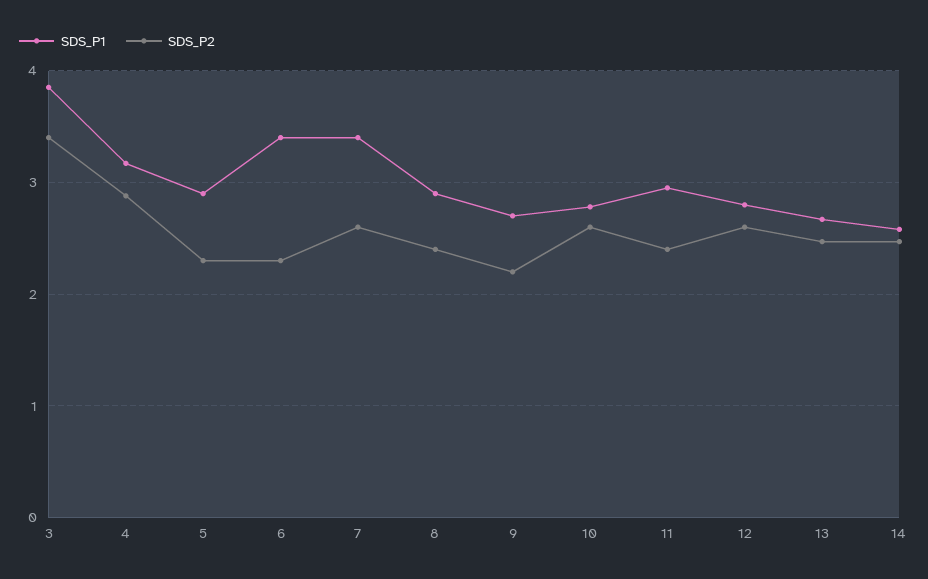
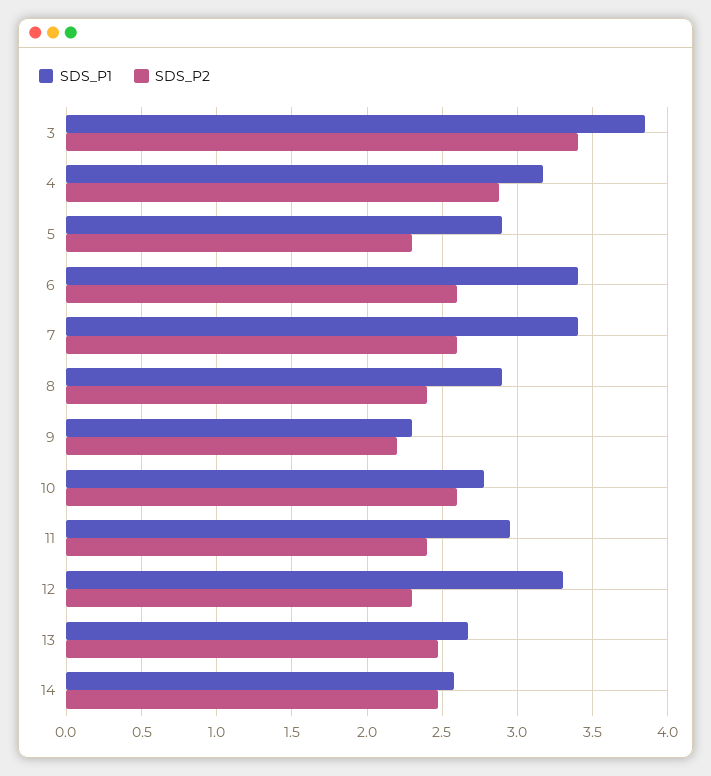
  {
    "SDS_P1": {
      "3": 3.85,
      "4": 3.15,
      "5": 2.9,
      "6": 3.4,
      "7": 3.4,
      "8": 2.9,
-     "9": 2.7,
+     "9": 2.3,
      "10": 2.8,
      "11": 2.95,
-     "12": 2.8,
+     "12": 3.3,
      "13": 2.65,
      "14": 2.6
    },
    "SDS_P2": {
      "3": 3.4,
      "4": 2.9,
      "5": 2.3,
-     "6": 2.3,
+     "6": 2.6,
      "7": 2.6,
      "8": 2.4,
      "9": 2.2,
      "10": 2.6,
      "11": 2.4,
-     "12": 2.6,
+     "12": 2.3,
      "13": 2.45,
      "14": 2.45
    }
  }

